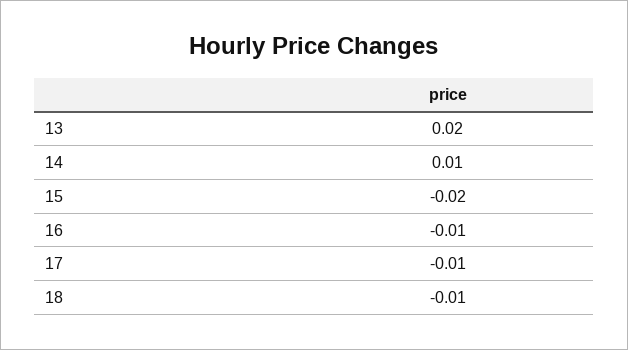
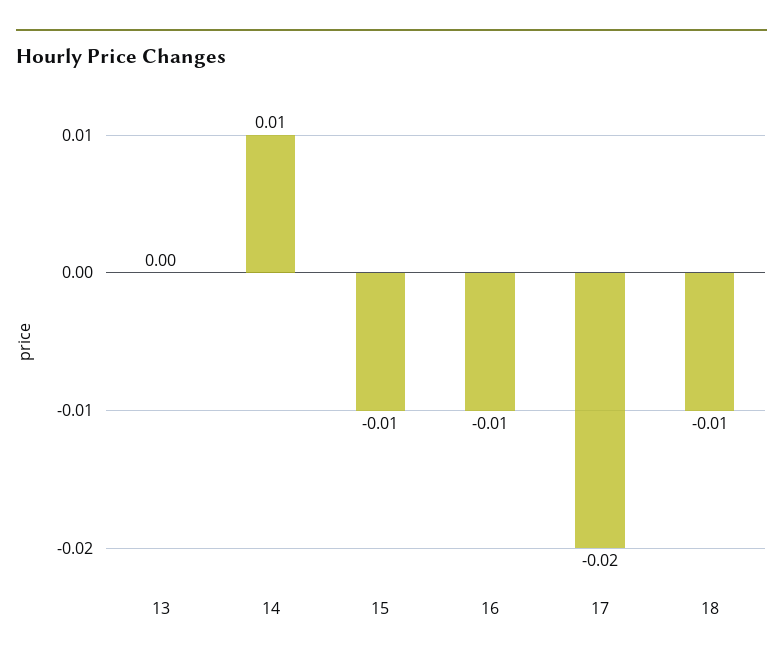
  {
-   "13": 0.02,
+   "13": 0,
    "14": 0.01,
-   "15": -0.02,
+   "15": -0.01,
    "16": -0.01,
-   "17": -0.01,
+   "17": -0.02,
    "18": -0.01
  }

